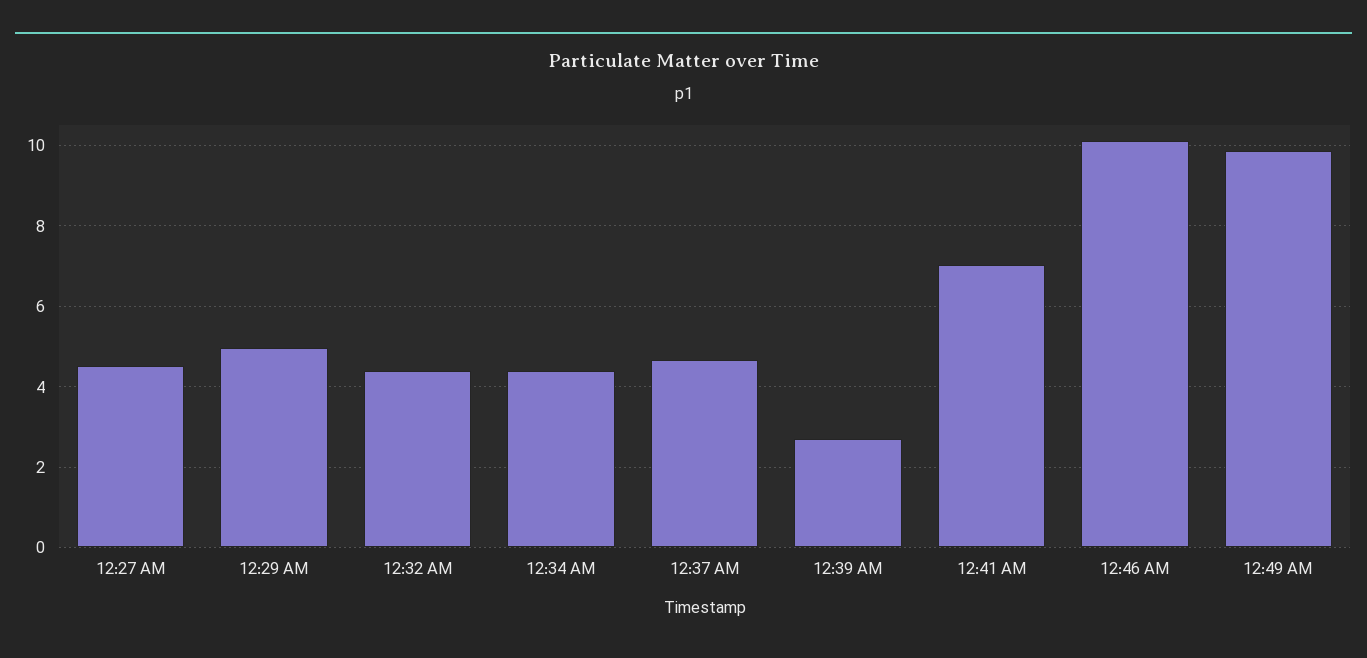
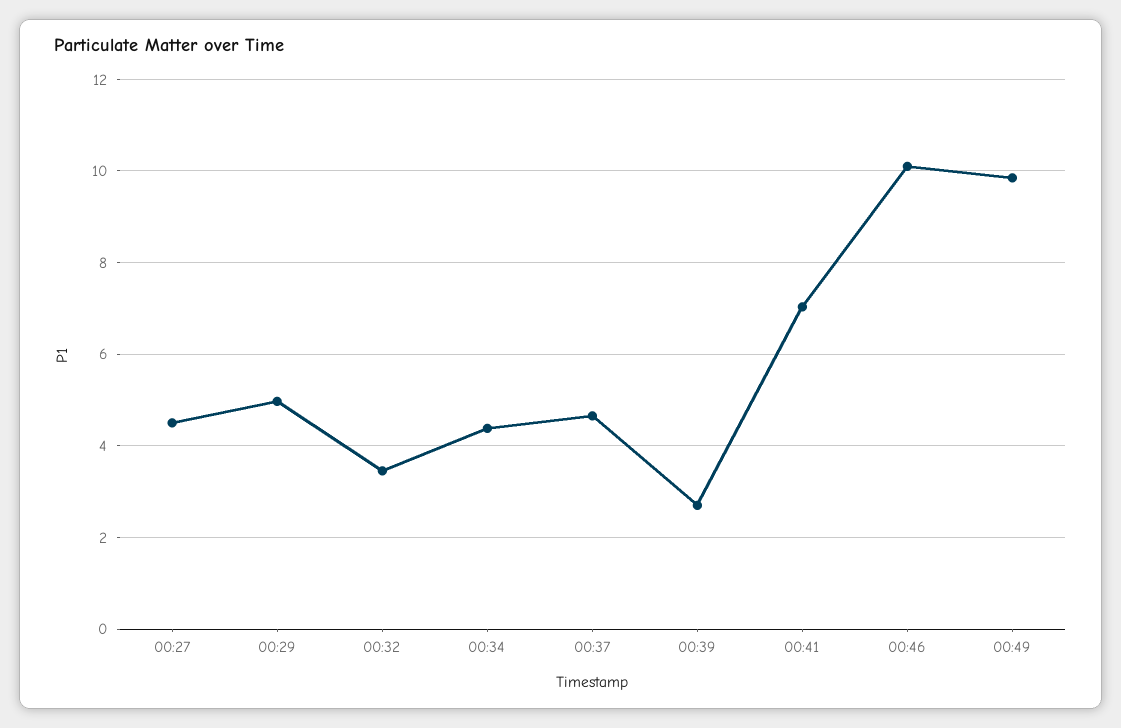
  {
    "12:27 AM": 4.6,
    "12:29 AM": 5,
-   "12:32 AM": 4.4,
+   "12:32 AM": 3.4,
    "12:34 AM": 4.4,
    "12:37 AM": 4.6,
    "12:39 AM": 2.8,
    "12:41 AM": 7,
    "12:46 AM": 10.2,
    "12:49 AM": 9.8
  }

